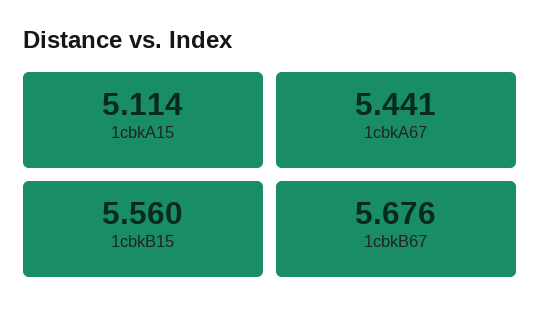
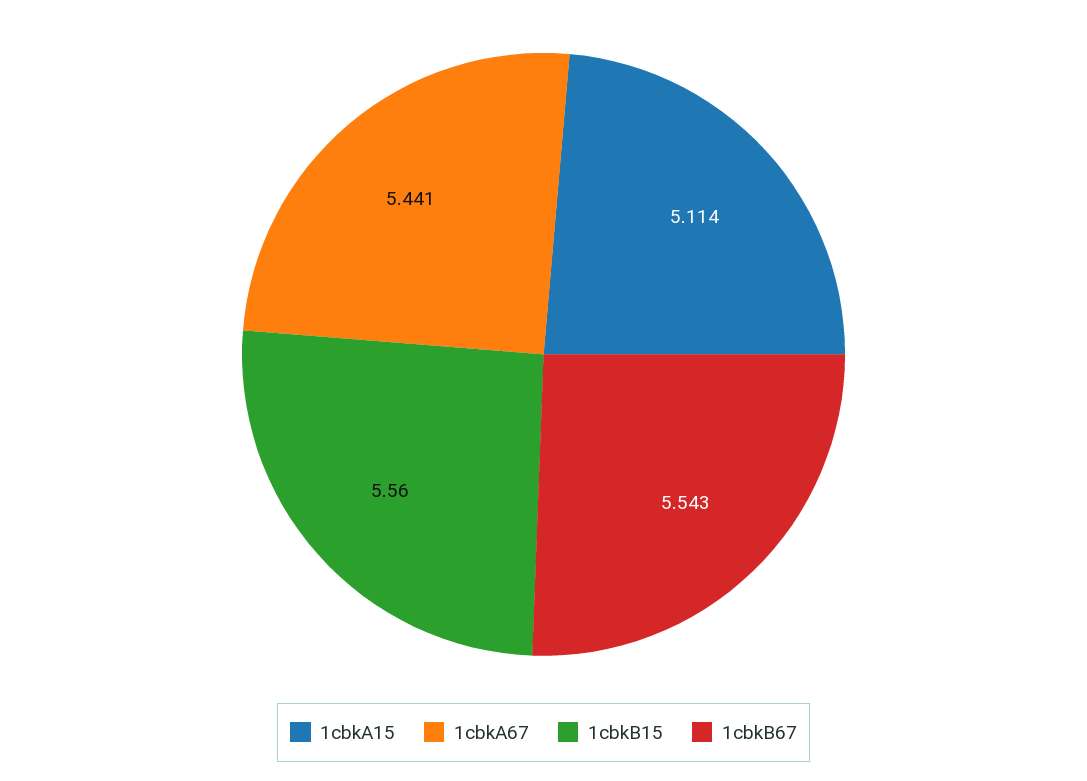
  {
    "1cbkA15": 5.114,
    "1cbkA67": 5.441,
    "1cbkB15": 5.56,
-   "1cbkB67": 5.676
+   "1cbkB67": 5.543
  }

